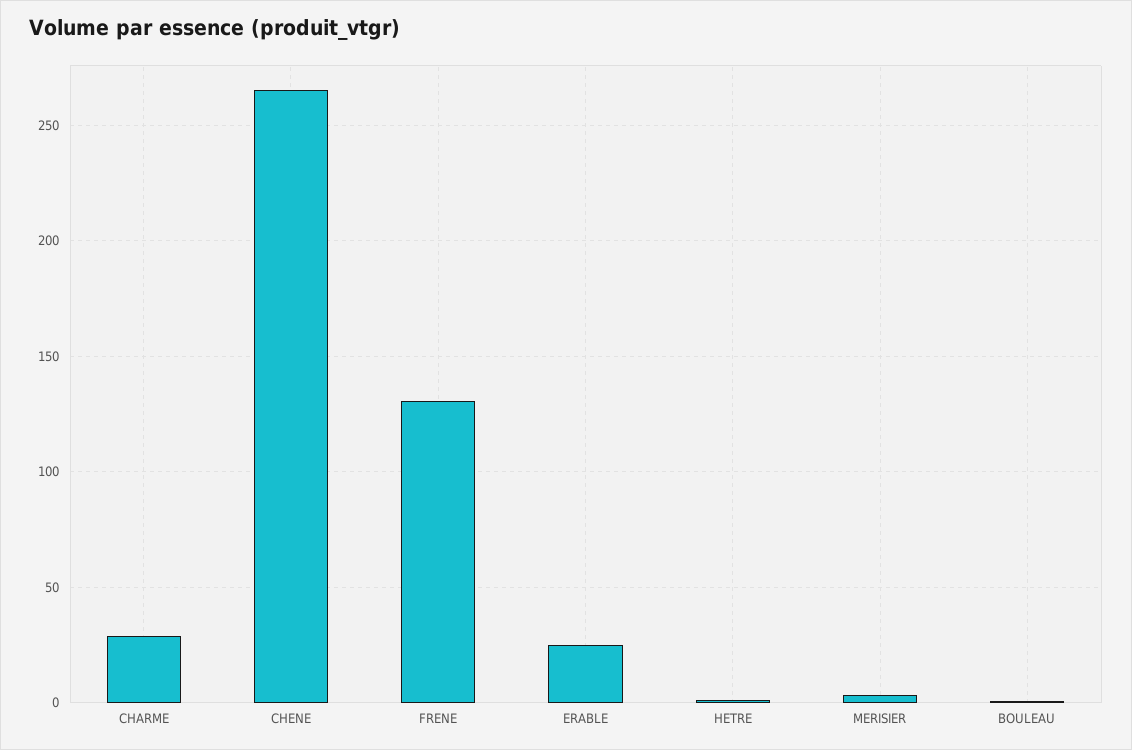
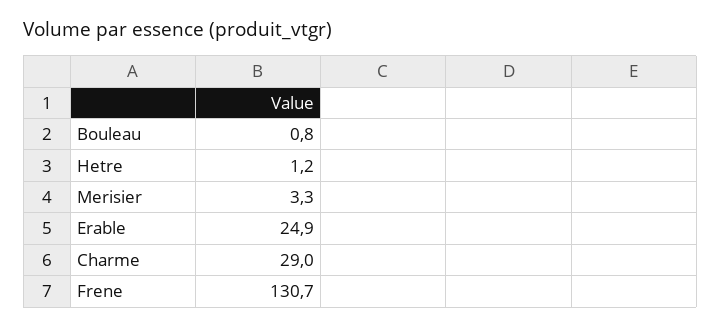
  {
    "CHARME": 29,
-   "CHENE": 265,
    "FRENE": 130.7,
    "ERABLE": 24.9,
    "HETRE": 1.2,
    "MERISIER": 3.3,
    "BOULEAU": 0.8
  }

